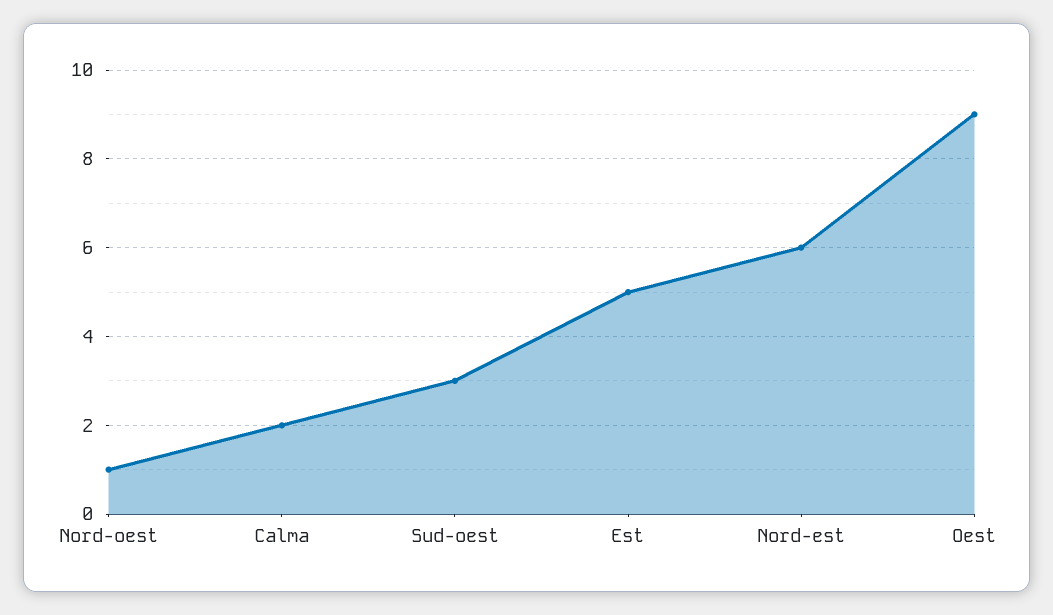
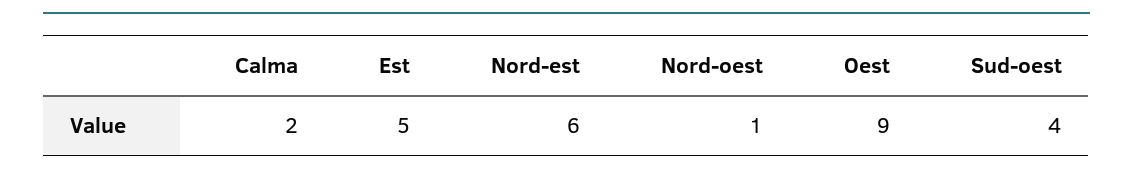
  {
    "Nord-oest": 1,
    "Calma": 2,
-   "Sud-oest": 3,
+   "Sud-oest": 4,
    "Est": 5,
    "Nord-est": 6,
    "Oest": 9
  }

